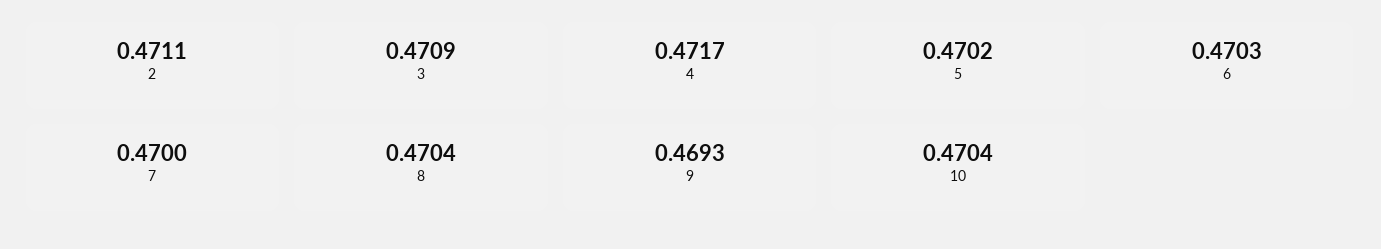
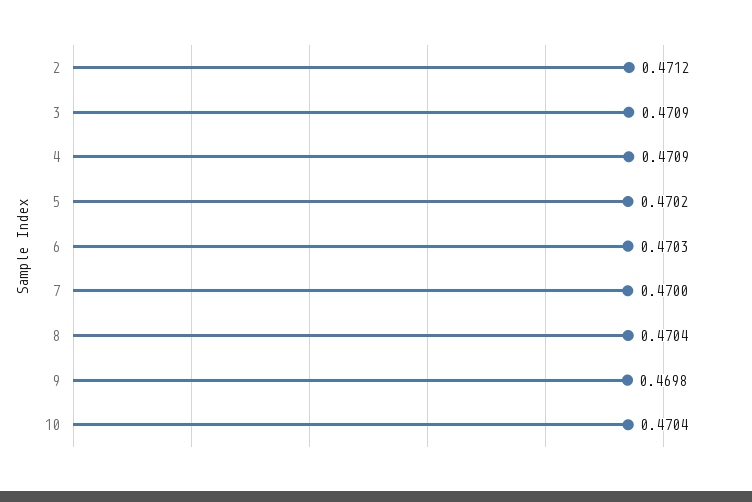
  {
-   "2": 0.4711,
+   "2": 0.4712,
    "3": 0.4709,
-   "4": 0.4717,
+   "4": 0.4709,
    "5": 0.4702,
    "6": 0.4703,
    "7": 0.47,
    "8": 0.4704,
-   "9": 0.4693,
+   "9": 0.4698,
    "10": 0.4704
  }

